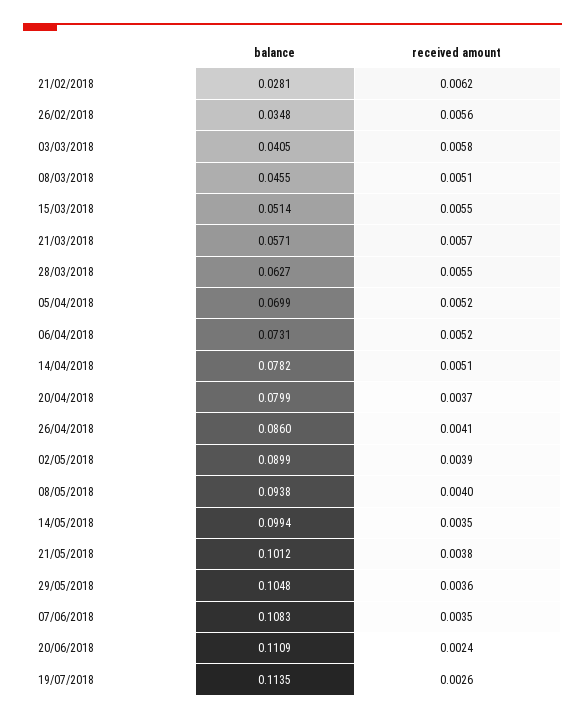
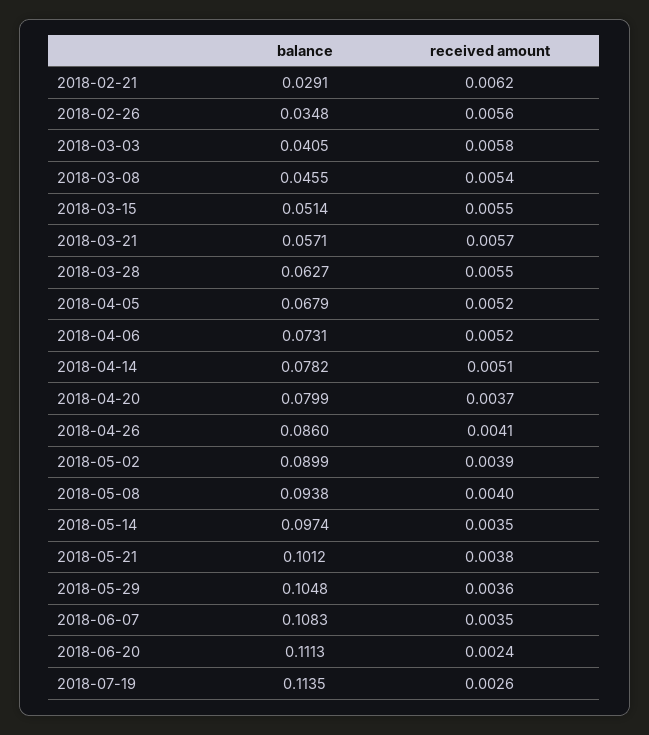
  {
    "balance": {
-     "21/02/2018": 0.0281,
+     "21/02/2018": 0.0291,
      "26/02/2018": 0.0348,
      "03/03/2018": 0.0405,
      "08/03/2018": 0.0455,
      "15/03/2018": 0.0514,
      "21/03/2018": 0.0571,
      "28/03/2018": 0.0627,
-     "05/04/2018": 0.0699,
+     "05/04/2018": 0.0679,
      "06/04/2018": 0.0731,
      "14/04/2018": 0.0782,
      "20/04/2018": 0.0799,
      "26/04/2018": 0.086,
      "02/05/2018": 0.0899,
      "08/05/2018": 0.0938,
-     "14/05/2018": 0.0994,
+     "14/05/2018": 0.0974,
      "21/05/2018": 0.1012,
      "29/05/2018": 0.1048,
      "07/06/2018": 0.1083,
-     "20/06/2018": 0.1109,
+     "20/06/2018": 0.1113,
      "19/07/2018": 0.1135
    },
    "received amount": {
      "21/02/2018": 0.0062,
      "26/02/2018": 0.0056,
      "03/03/2018": 0.0058,
-     "08/03/2018": 0.0051,
+     "08/03/2018": 0.0054,
      "15/03/2018": 0.0055,
      "21/03/2018": 0.0057,
      "28/03/2018": 0.0055,
      "05/04/2018": 0.0052,
      "06/04/2018": 0.0052,
      "14/04/2018": 0.0051,
      "20/04/2018": 0.0037,
      "26/04/2018": 0.0041,
      "02/05/2018": 0.0039,
      "08/05/2018": 0.004,
      "14/05/2018": 0.0035,
      "21/05/2018": 0.0038,
      "29/05/2018": 0.0036,
      "07/06/2018": 0.0035,
      "20/06/2018": 0.0024,
      "19/07/2018": 0.0026
    }
  }

